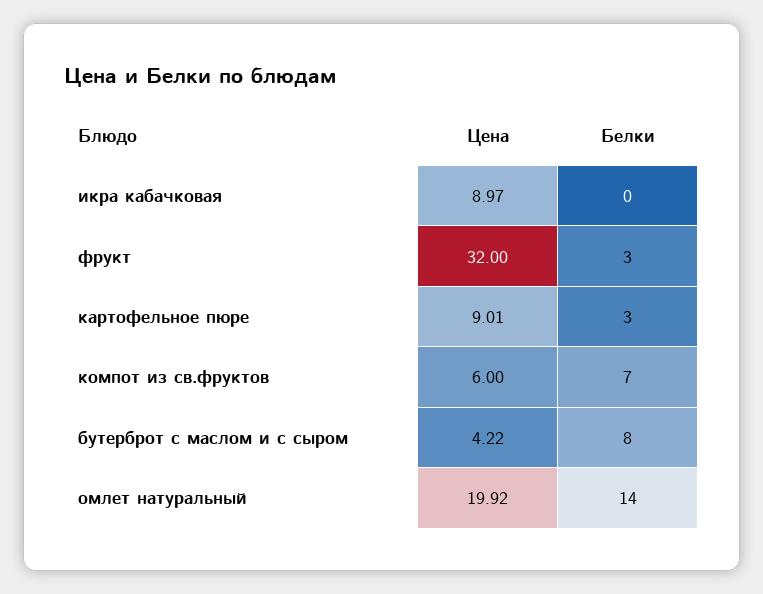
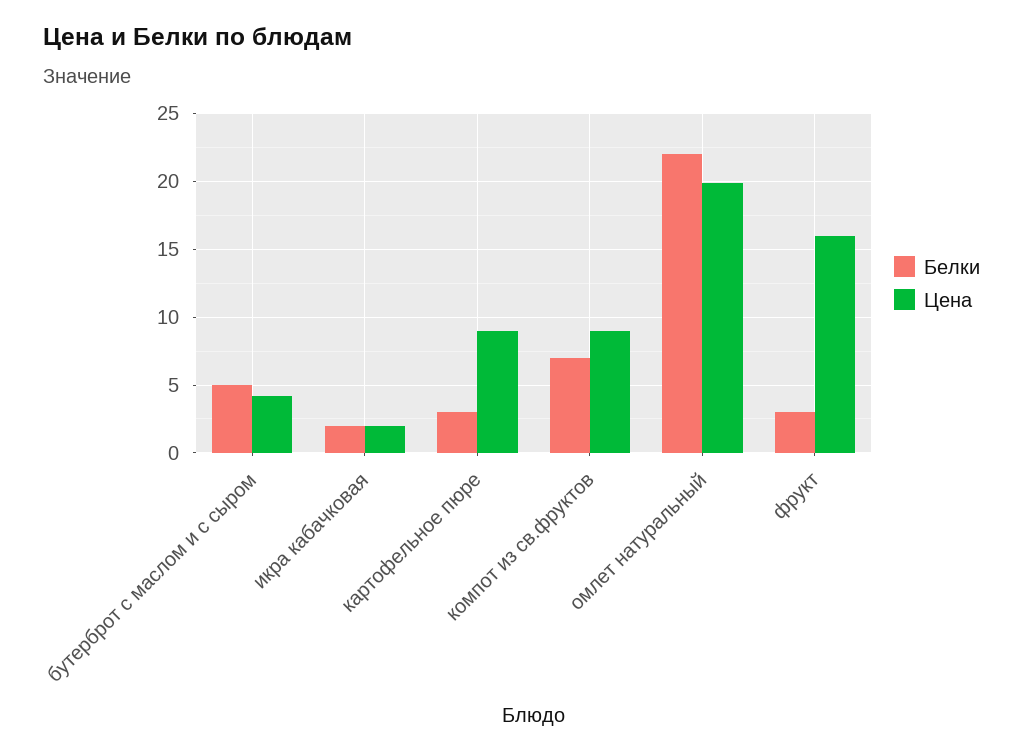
  {
    "Цена": {
-     "икра кабачковая": 8.97,
+     "икра кабачковая": 2,
-     "фрукт": 32,
+     "фрукт": 16,
      "картофельное пюре": 9.01,
-     "компот из св.фруктов": 6,
+     "компот из св.фруктов": 9,
      "бутерброт с маслом и с сыром": 4.22,
      "омлет натуральный": 19.92
    },
    "Белки": {
-     "икра кабачковая": 0,
+     "икра кабачковая": 2,
      "фрукт": 3,
      "картофельное пюре": 3,
      "компот из св.фруктов": 7,
-     "бутерброт с маслом и с сыром": 8,
+     "бутерброт с маслом и с сыром": 5,
-     "омлет натуральный": 14
+     "омлет натуральный": 22
    }
  }

